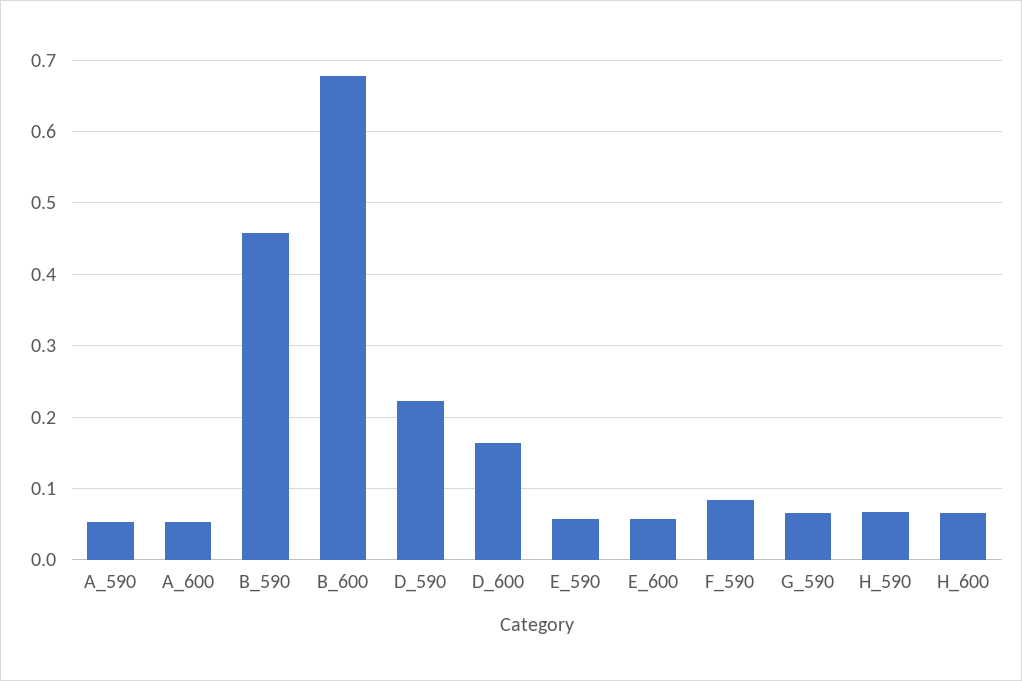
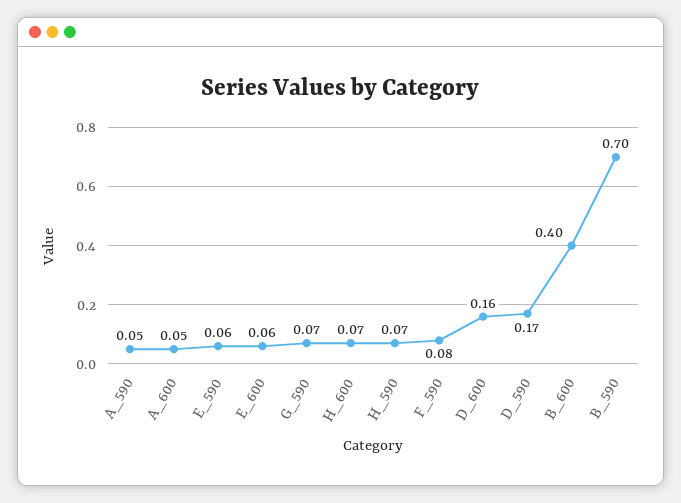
  {
    "A_590": 0.05,
    "A_600": 0.05,
-   "B_590": 0.46,
+   "B_590": 0.7,
-   "B_600": 0.68,
+   "B_600": 0.4,
-   "D_590": 0.22,
+   "D_590": 0.17,
    "D_600": 0.16,
    "E_590": 0.06,
    "E_600": 0.06,
    "F_590": 0.08,
    "G_590": 0.07,
    "H_590": 0.07,
    "H_600": 0.07
  }

